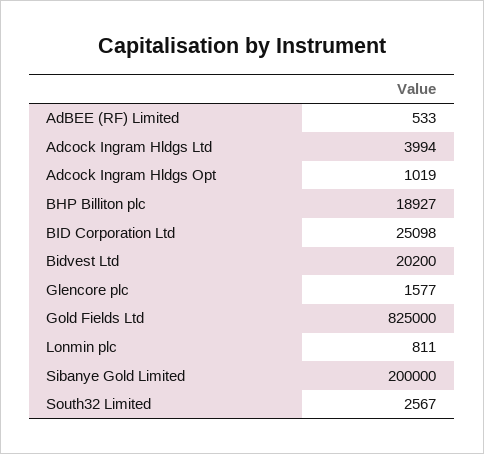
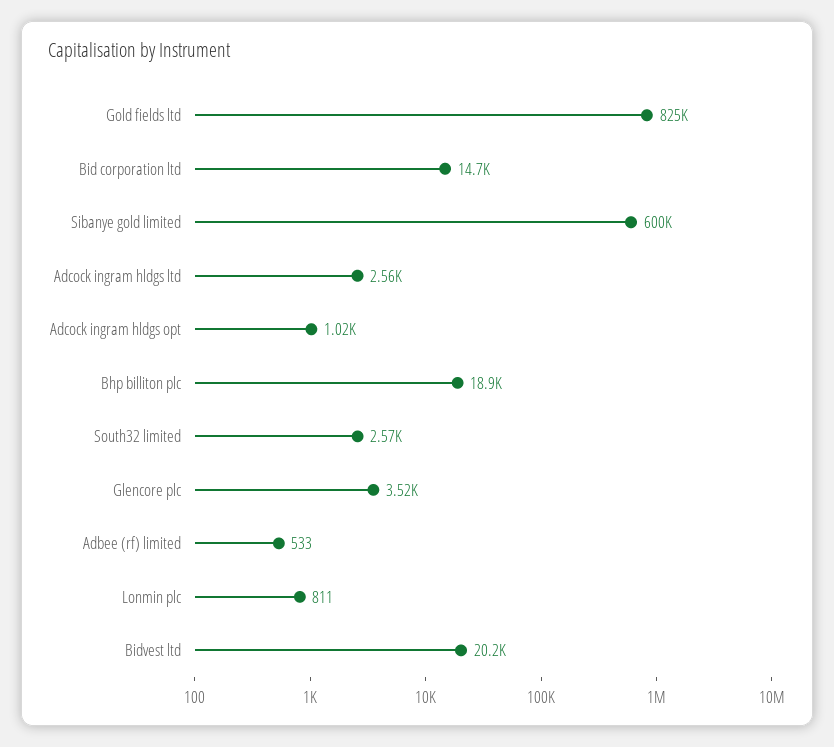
  {
    "AdBEE (RF) Limited": 533,
-   "Adcock Ingram Hldgs Ltd": 3994,
+   "Adcock Ingram Hldgs Ltd": 2560,
    "Adcock Ingram Hldgs Opt": 1019,
    "BHP Billiton plc": 18927,
-   "BID Corporation Ltd": 25098,
+   "BID Corporation Ltd": 14700,
    "Bidvest Ltd": 20200,
-   "Glencore plc": 1577,
+   "Glencore plc": 3520,
    "Gold Fields Ltd": 825000,
    "Lonmin plc": 811,
-   "Sibanye Gold Limited": 200000,
+   "Sibanye Gold Limited": 600000,
    "South32 Limited": 2567
  }

